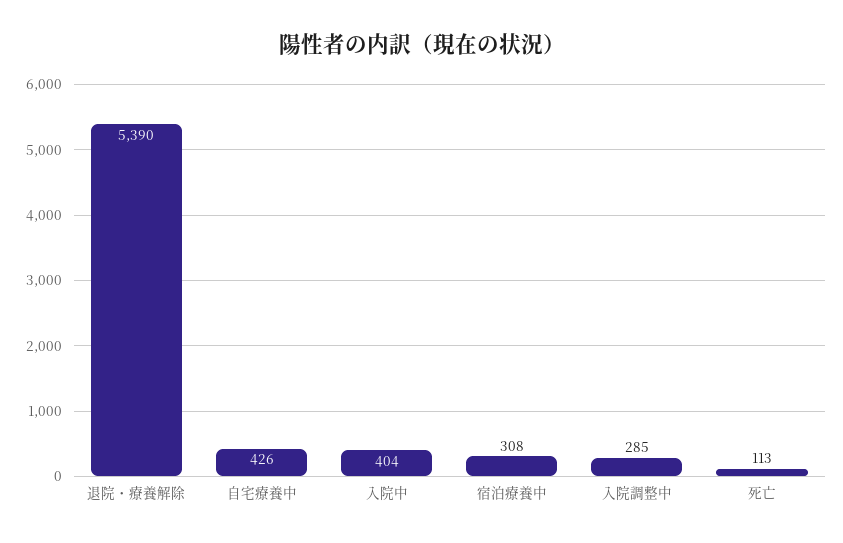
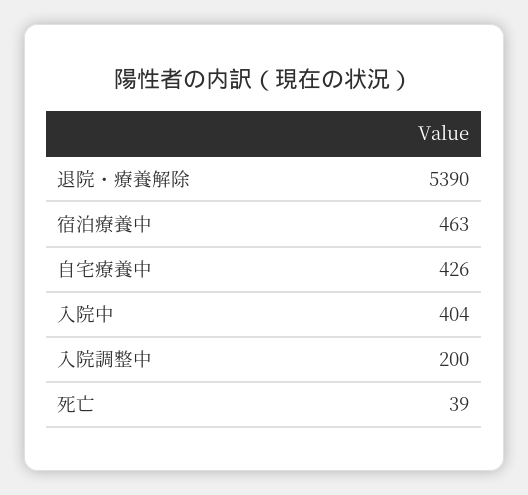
  {
    "退院・療養解除": 5390,
    "自宅療養中": 426,
    "入院中": 404,
-   "宿泊療養中": 308,
+   "宿泊療養中": 463,
-   "入院調整中": 285,
+   "入院調整中": 200,
-   "死亡": 113
+   "死亡": 39
  }

